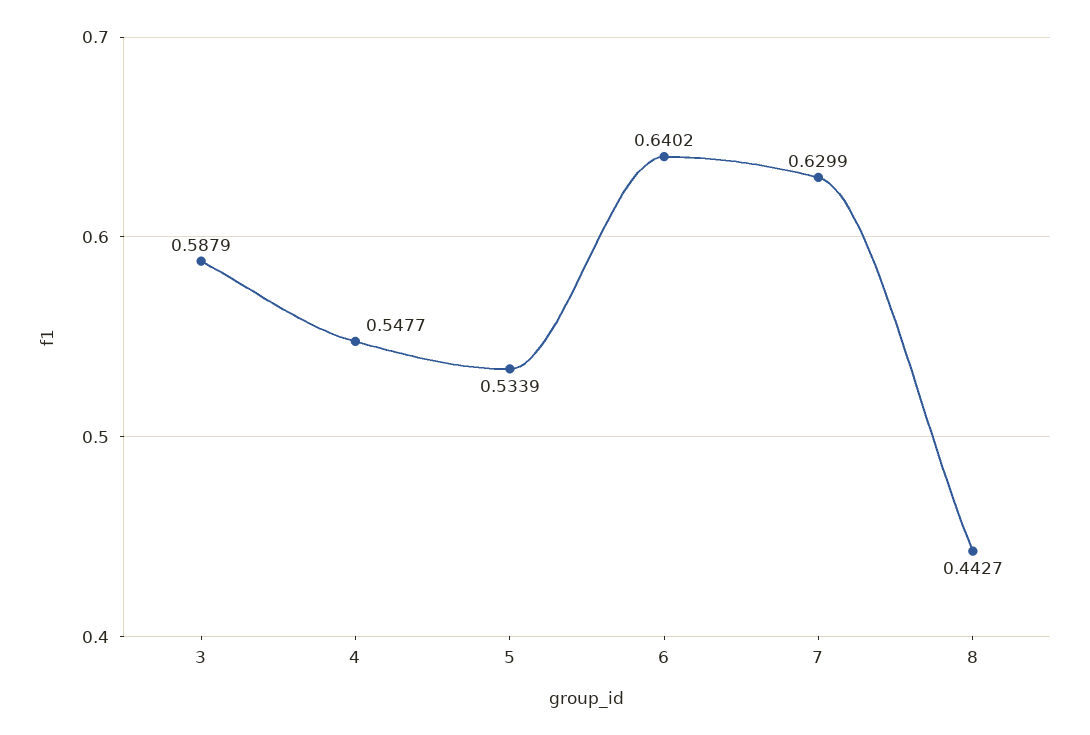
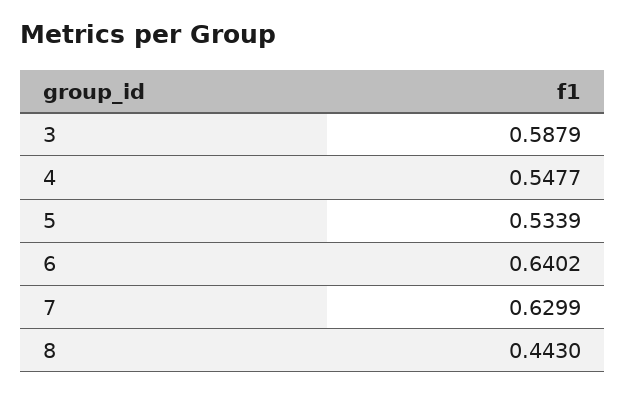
  {
    "3": 0.5879,
    "4": 0.5477,
    "5": 0.5339,
    "6": 0.6402,
    "7": 0.6299,
-   "8": 0.4427
+   "8": 0.443
  }

